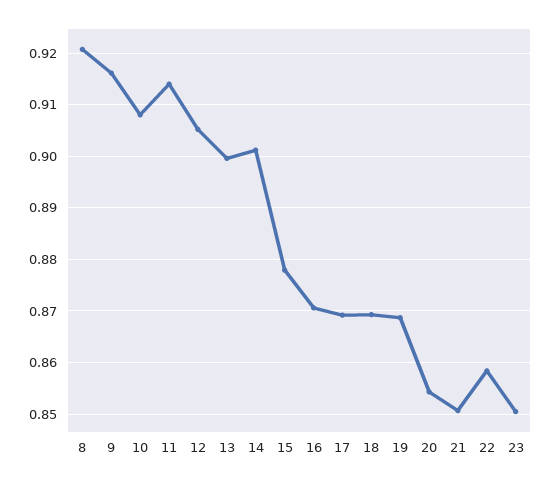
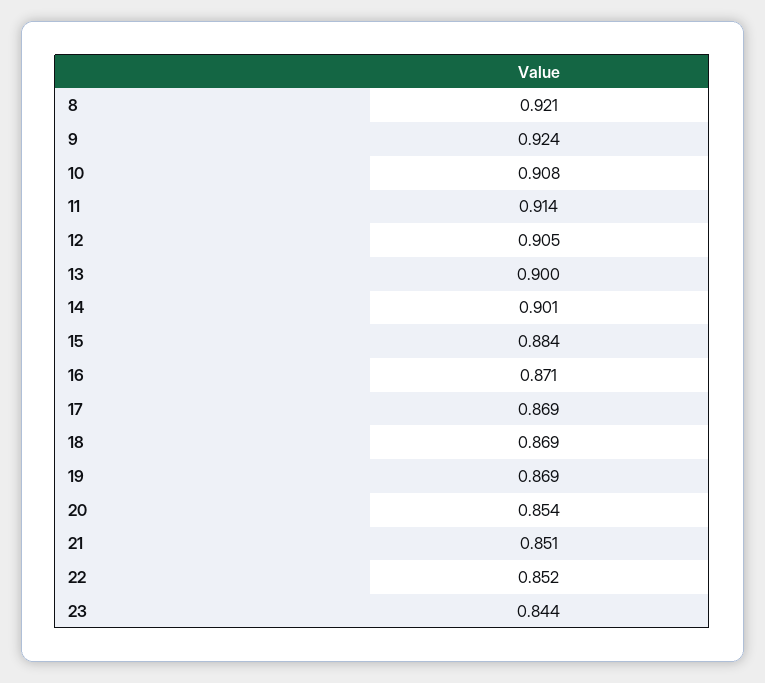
  {
    "8": 0.921,
-   "9": 0.916,
+   "9": 0.924,
    "10": 0.908,
    "11": 0.914,
    "12": 0.905,
    "13": 0.9,
    "14": 0.901,
-   "15": 0.878,
+   "15": 0.884,
    "16": 0.871,
    "17": 0.869,
    "18": 0.869,
    "19": 0.869,
    "20": 0.854,
    "21": 0.851,
-   "22": 0.858,
+   "22": 0.852,
-   "23": 0.85
+   "23": 0.844
  }

